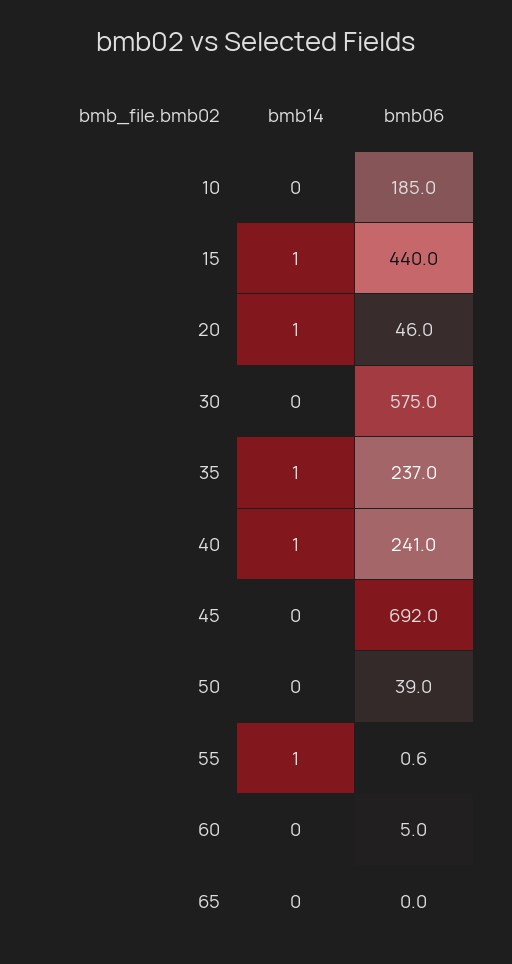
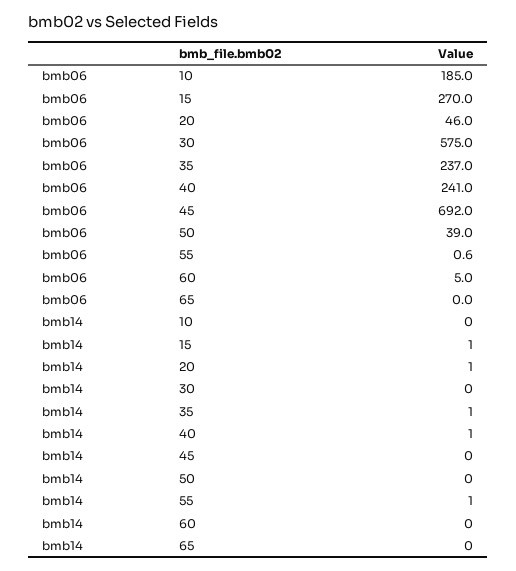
  {
    "bmb14": {
      "10": 0,
      "15": 1,
      "20": 1,
      "30": 0,
      "35": 1,
      "40": 1,
      "45": 0,
      "50": 0,
      "55": 1,
      "60": 0,
      "65": 0
    },
    "bmb06": {
      "10": 185,
-     "15": 440,
+     "15": 270,
      "20": 46,
      "30": 575,
      "35": 237,
      "40": 241,
      "45": 692,
      "50": 39,
      "55": 0.6,
      "60": 5,
      "65": 0
    }
  }

